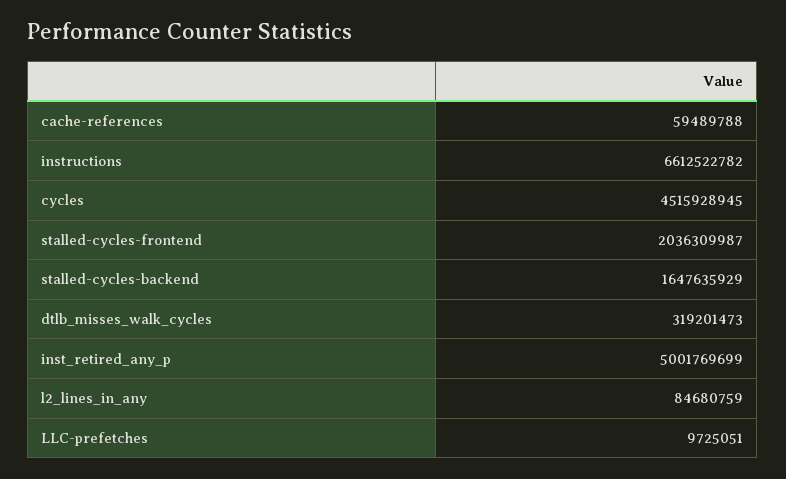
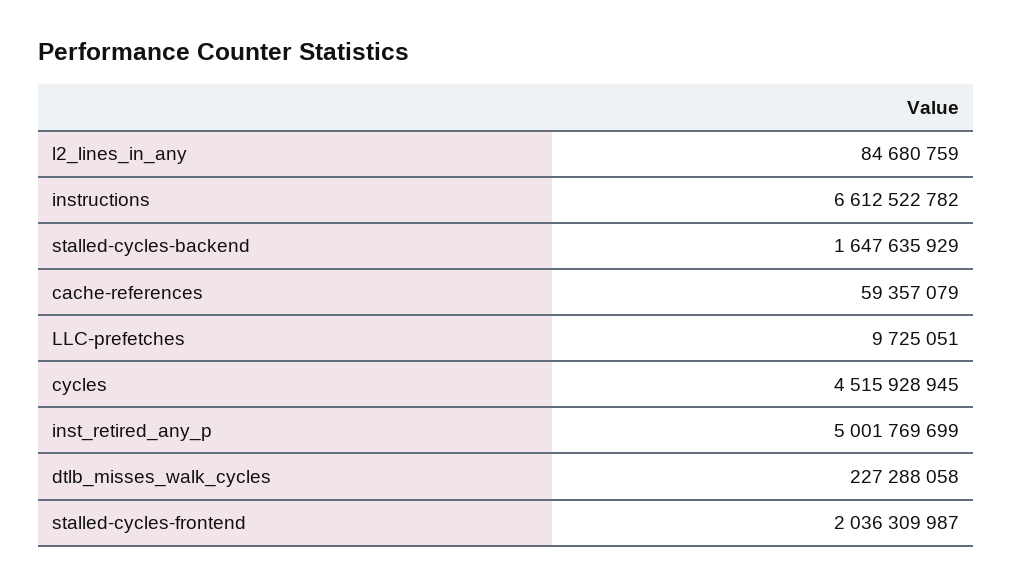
  {
-   "cache-references": 59489788,
+   "cache-references": 59357079,
    "instructions": 6612522782,
    "cycles": 4515928945,
    "stalled-cycles-frontend": 2036309987,
    "stalled-cycles-backend": 1647635929,
-   "dtlb_misses_walk_cycles": 319201473,
+   "dtlb_misses_walk_cycles": 227288058,
    "inst_retired_any_p": 5001769699,
    "l2_lines_in_any": 84680759,
    "LLC-prefetches": 9725051
  }

